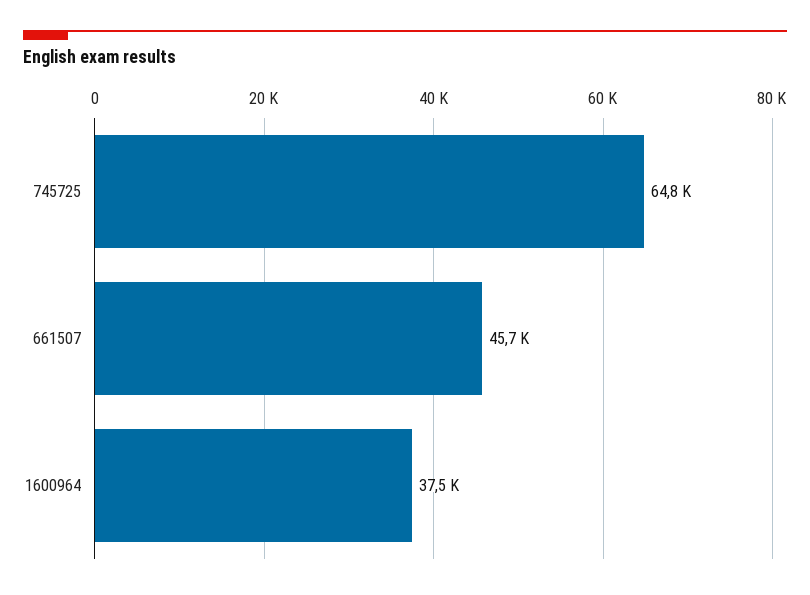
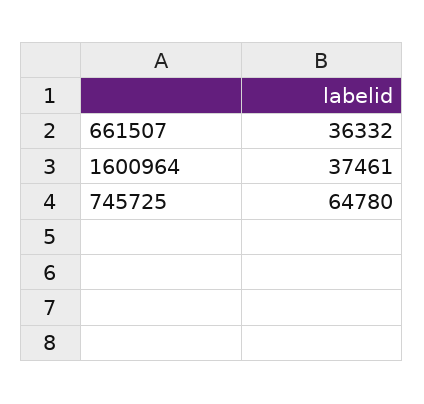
  {
    "745725": 64780,
-   "661507": 45700,
+   "661507": 36332,
    "1600964": 37461
  }

